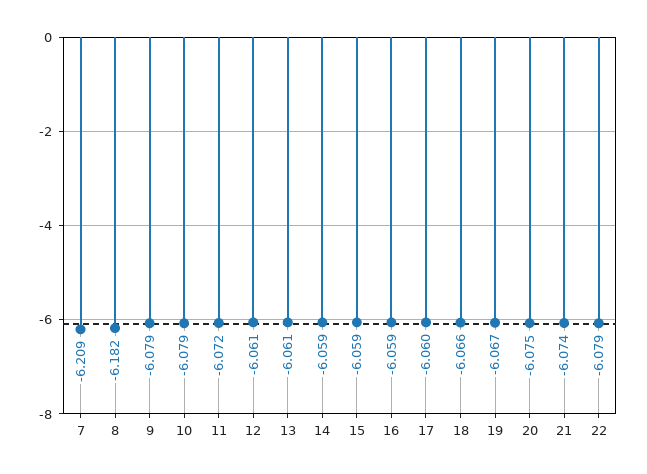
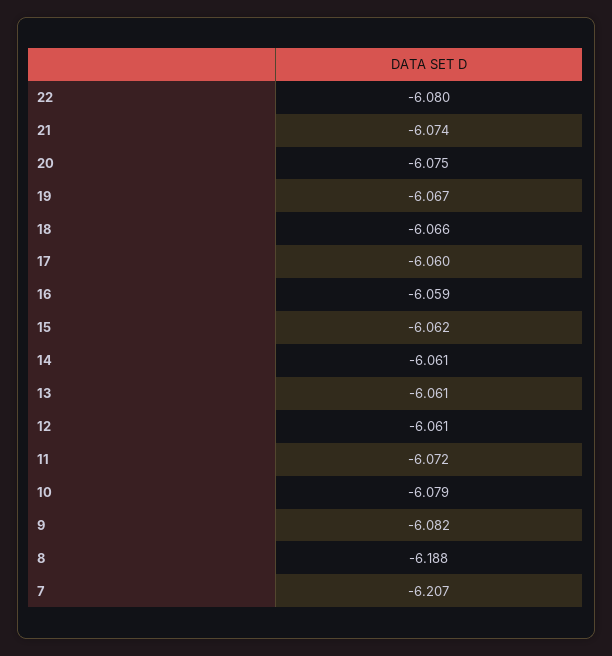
  {
-   "7": -6.209,
+   "7": -6.207,
-   "8": -6.182,
+   "8": -6.188,
-   "9": -6.079,
+   "9": -6.082,
    "10": -6.079,
    "11": -6.072,
    "12": -6.061,
    "13": -6.061,
-   "14": -6.059,
+   "14": -6.061,
-   "15": -6.059,
+   "15": -6.062,
    "16": -6.059,
    "17": -6.06,
    "18": -6.066,
    "19": -6.067,
    "20": -6.075,
    "21": -6.074,
-   "22": -6.079
+   "22": -6.08
  }

